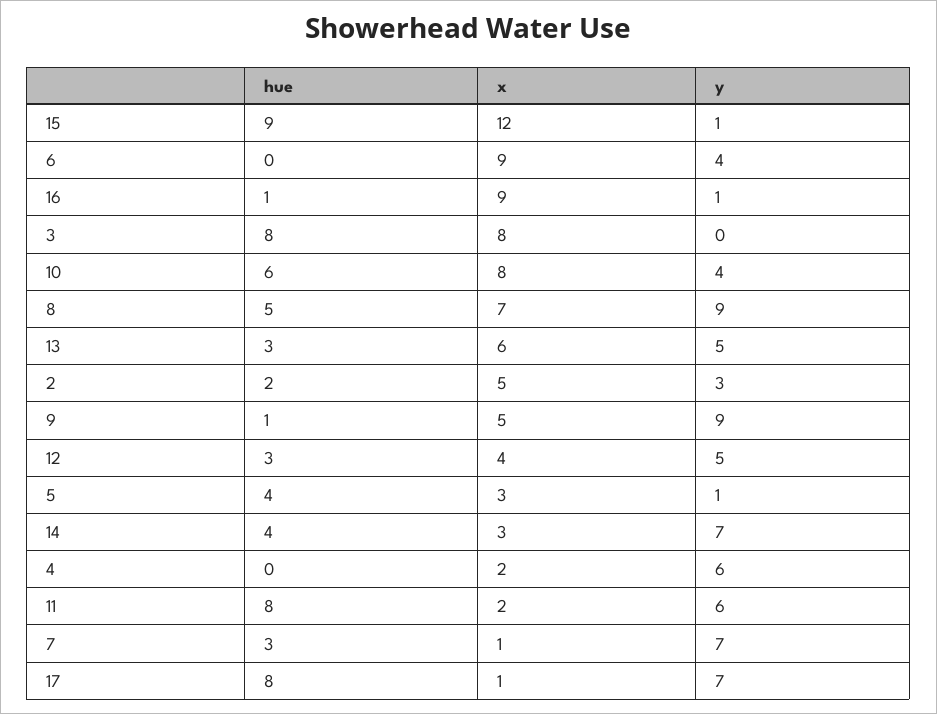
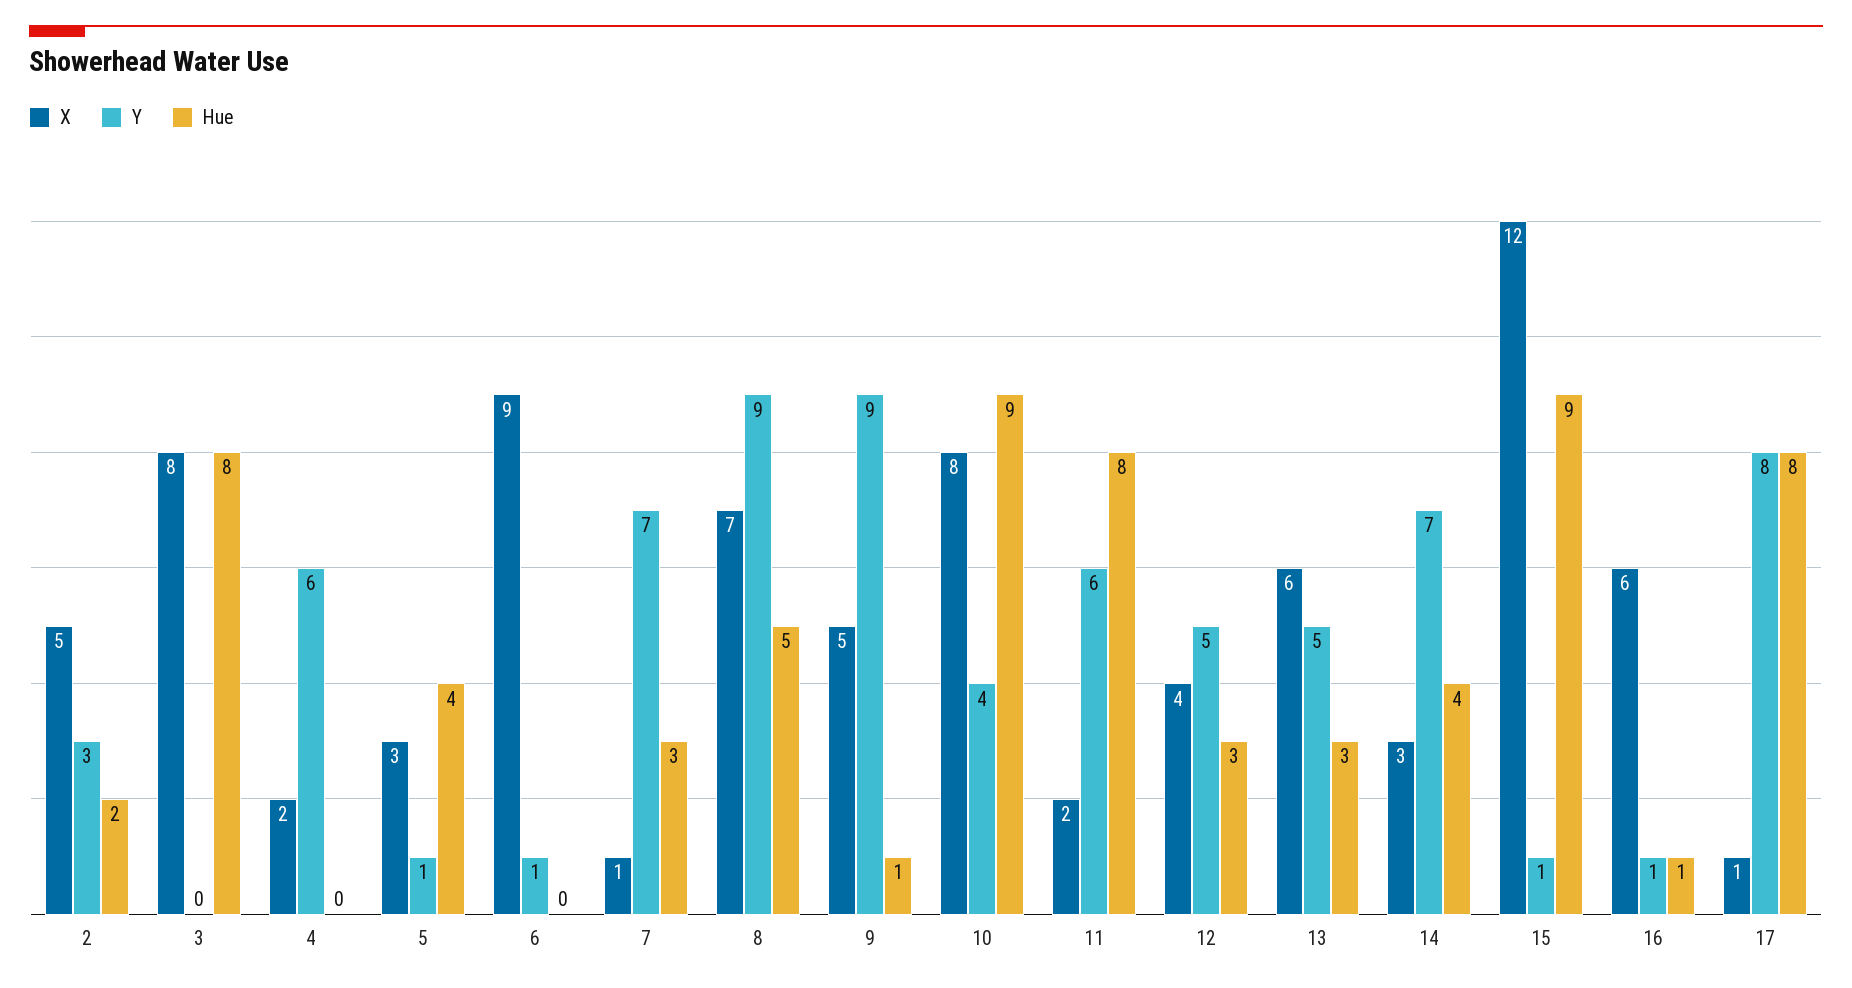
  {
    "hue": {
      "15": 9,
      "6": 0,
      "16": 1,
      "3": 8,
-     "10": 6,
+     "10": 9,
      "8": 5,
      "13": 3,
      "2": 2,
      "9": 1,
      "12": 3,
      "5": 4,
      "14": 4,
      "4": 0,
      "11": 8,
      "7": 3,
      "17": 8
    },
    "x": {
      "15": 12,
      "6": 9,
-     "16": 9,
+     "16": 6,
      "3": 8,
      "10": 8,
      "8": 7,
      "13": 6,
      "2": 5,
      "9": 5,
      "12": 4,
      "5": 3,
      "14": 3,
      "4": 2,
      "11": 2,
      "7": 1,
      "17": 1
    },
    "y": {
      "15": 1,
-     "6": 4,
+     "6": 1,
      "16": 1,
      "3": 0,
      "10": 4,
      "8": 9,
      "13": 5,
      "2": 3,
      "9": 9,
      "12": 5,
      "5": 1,
      "14": 7,
      "4": 6,
      "11": 6,
      "7": 7,
-     "17": 7
+     "17": 8
    }
  }

